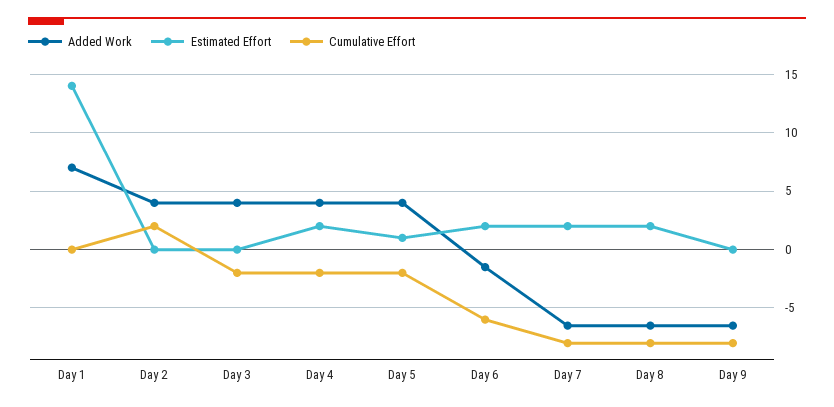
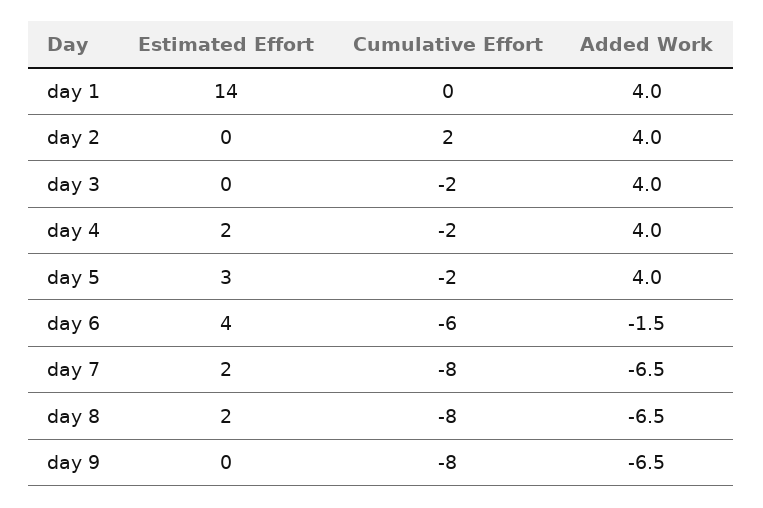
  {
    "Added Work": {
-     "Day 1": 7,
+     "Day 1": 4,
      "Day 2": 4,
      "Day 3": 4,
      "Day 4": 4,
      "Day 5": 4,
      "Day 6": -1.5,
      "Day 7": -6.5,
      "Day 8": -6.5,
      "Day 9": -6.5
    },
    "Estimated Effort": {
      "Day 1": 14,
      "Day 2": 0,
      "Day 3": 0,
      "Day 4": 2,
-     "Day 5": 1,
+     "Day 5": 3,
-     "Day 6": 2,
+     "Day 6": 4,
      "Day 7": 2,
      "Day 8": 2,
      "Day 9": 0
    },
    "Cumulative Effort": {
      "Day 1": 0,
      "Day 2": 2,
      "Day 3": -2,
      "Day 4": -2,
      "Day 5": -2,
      "Day 6": -6,
      "Day 7": -8,
      "Day 8": -8,
      "Day 9": -8
    }
  }

